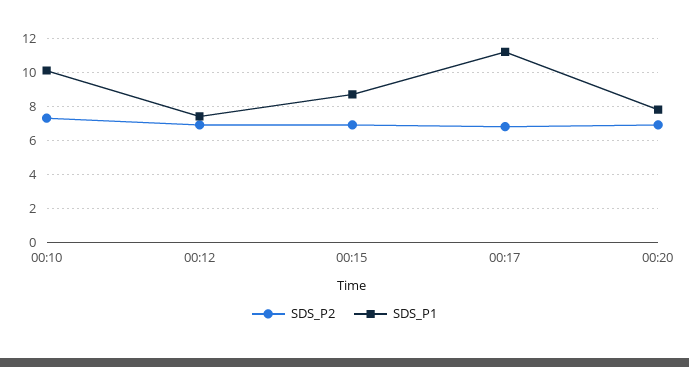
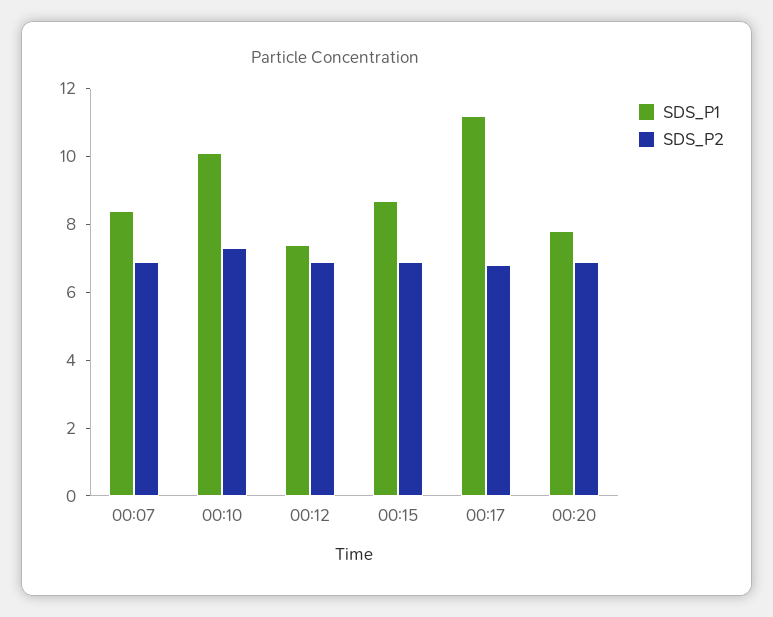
  {
    "SDS_P2": {
      "00:10": 7.5,
      "00:12": 7,
      "00:15": 7,
      "00:17": 7,
-     "00:20": 7
+     "00:20": 7,
+     "00:07": 7
    },
    "SDS_P1": {
      "00:10": 10,
      "00:12": 7.5,
      "00:15": 8.5,
      "00:17": 11,
-     "00:20": 8
+     "00:20": 8,
+     "00:07": 8.5
    }
  }

